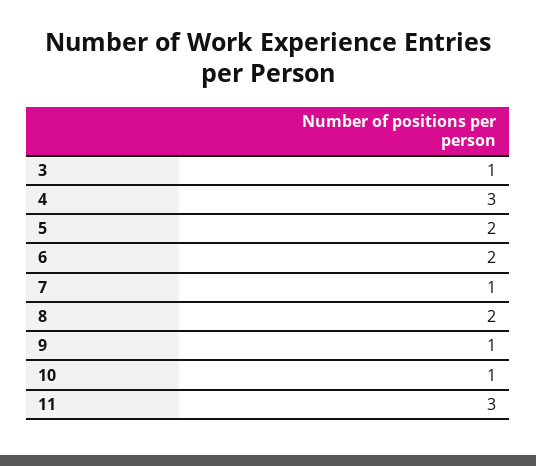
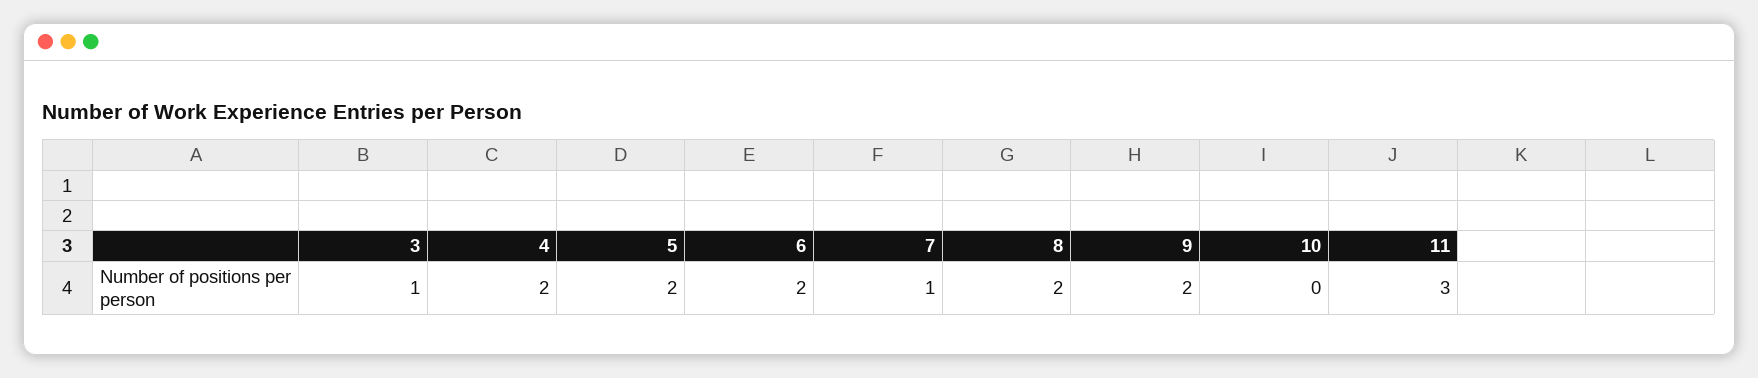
  {
    "3": 1,
-   "4": 3,
+   "4": 2,
    "5": 2,
    "6": 2,
    "7": 1,
    "8": 2,
-   "9": 1,
+   "9": 2,
-   "10": 1,
+   "10": 0,
    "11": 3
  }

